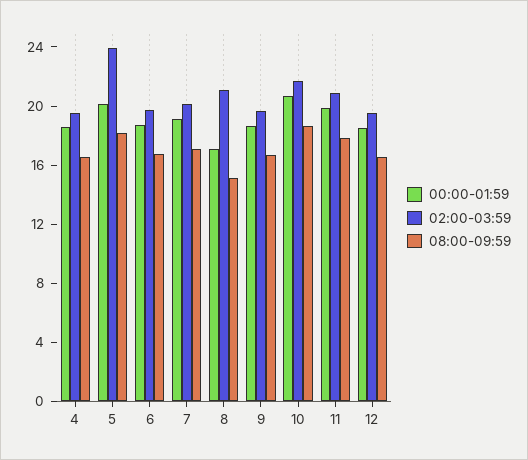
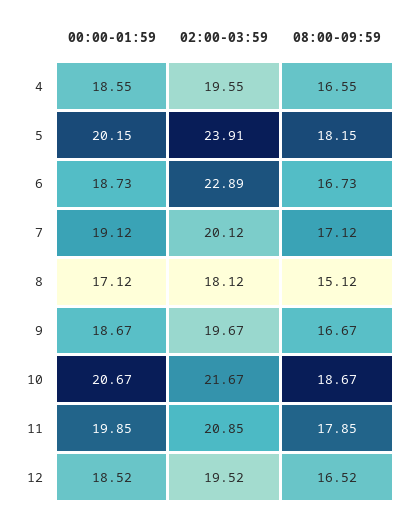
  {
    "00:00-01:59": {
      "4": 18.55,
      "5": 20.15,
      "6": 18.73,
      "7": 19.12,
      "8": 17.12,
      "9": 18.67,
      "10": 20.67,
      "11": 19.85,
      "12": 18.52
    },
    "02:00-03:59": {
      "4": 19.55,
      "5": 23.91,
-     "6": 20,
+     "6": 22.89,
      "7": 20.12,
-     "8": 21,
+     "8": 18.12,
      "9": 19.67,
      "10": 21.67,
      "11": 20.85,
      "12": 19.52
    },
    "08:00-09:59": {
      "4": 16.55,
      "5": 18.15,
      "6": 16.73,
      "7": 17.12,
      "8": 15.12,
      "9": 16.67,
      "10": 18.67,
      "11": 17.85,
      "12": 16.52
    }
  }

